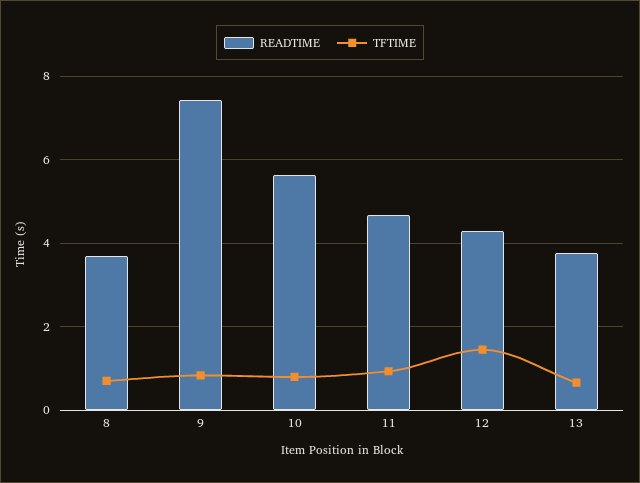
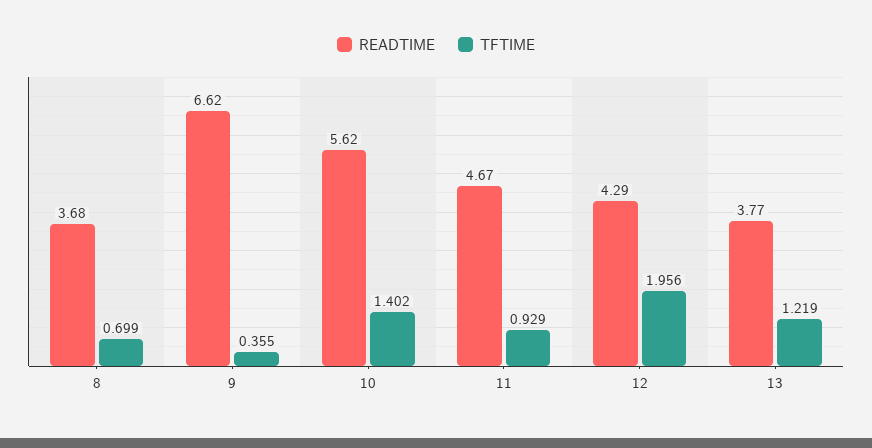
  {
    "READTIME": {
      "8": 3.68,
-     "9": 7.4,
+     "9": 6.62,
      "10": 5.62,
      "11": 4.67,
      "12": 4.29,
      "13": 3.77
    },
    "TFTIME": {
      "8": 0.699,
-     "9": 0.8,
+     "9": 0.355,
-     "10": 0.8,
+     "10": 1.402,
      "11": 0.929,
-     "12": 1.4,
+     "12": 1.956,
-     "13": 0.6
+     "13": 1.219
    }
  }

